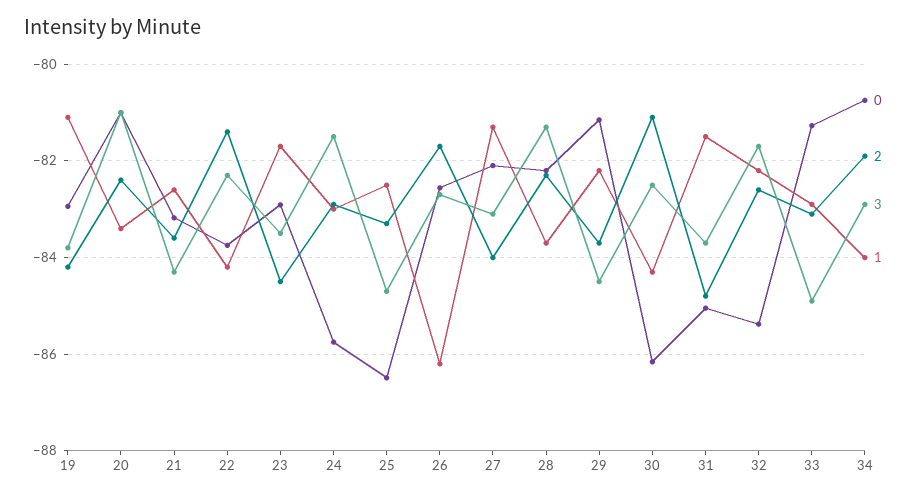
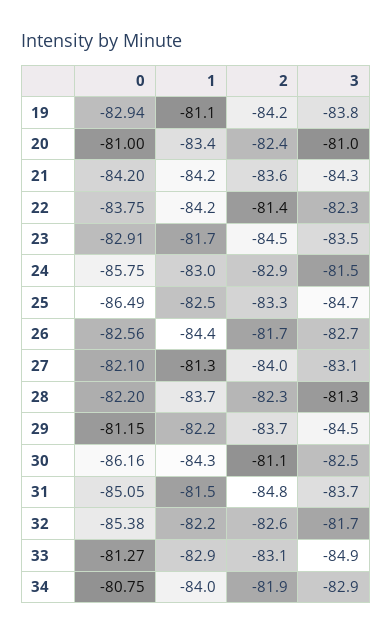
  {
    "0": {
      "19": -82.94,
      "20": -81,
-     "21": -83.2,
+     "21": -84.2,
      "22": -83.75,
      "23": -82.91,
      "24": -85.75,
      "25": -86.49,
      "26": -82.56,
      "27": -82.1,
      "28": -82.2,
      "29": -81.15,
      "30": -86.16,
      "31": -85.05,
      "32": -85.38,
      "33": -81.27,
      "34": -80.75
    },
    "2": {
      "19": -84.2,
      "20": -82.4,
      "21": -83.6,
      "22": -81.4,
      "23": -84.5,
      "24": -82.9,
      "25": -83.3,
      "26": -81.7,
      "27": -84,
      "28": -82.3,
      "29": -83.7,
      "30": -81.1,
      "31": -84.8,
      "32": -82.6,
      "33": -83.1,
      "34": -81.9
    },
    "3": {
      "19": -83.8,
      "20": -81,
      "21": -84.3,
      "22": -82.3,
      "23": -83.5,
      "24": -81.5,
      "25": -84.7,
      "26": -82.7,
      "27": -83.1,
      "28": -81.3,
      "29": -84.5,
      "30": -82.5,
      "31": -83.7,
      "32": -81.7,
      "33": -84.9,
      "34": -82.9
    },
    "1": {
      "19": -81.1,
      "20": -83.4,
-     "21": -82.6,
+     "21": -84.2,
      "22": -84.2,
      "23": -81.7,
      "24": -83,
      "25": -82.5,
-     "26": -86.2,
+     "26": -84.4,
      "27": -81.3,
      "28": -83.7,
      "29": -82.2,
      "30": -84.3,
      "31": -81.5,
      "32": -82.2,
      "33": -82.9,
      "34": -84
    }
  }

